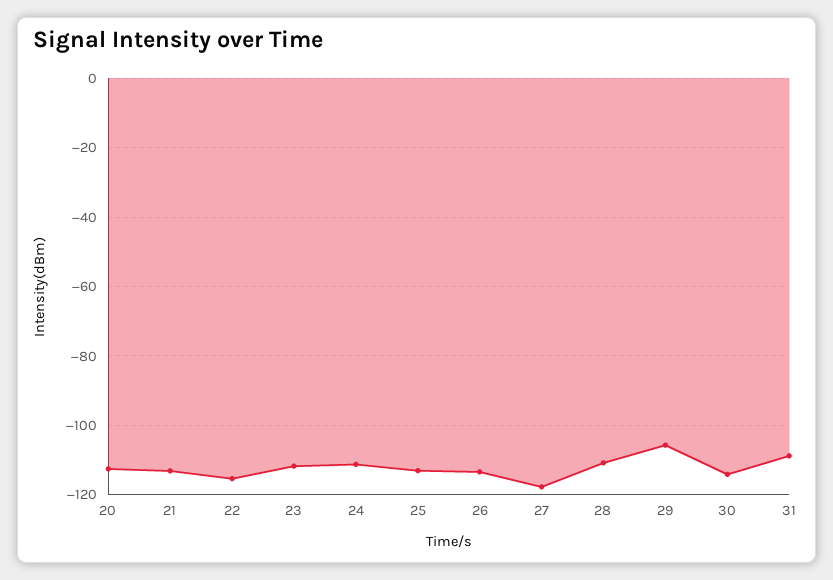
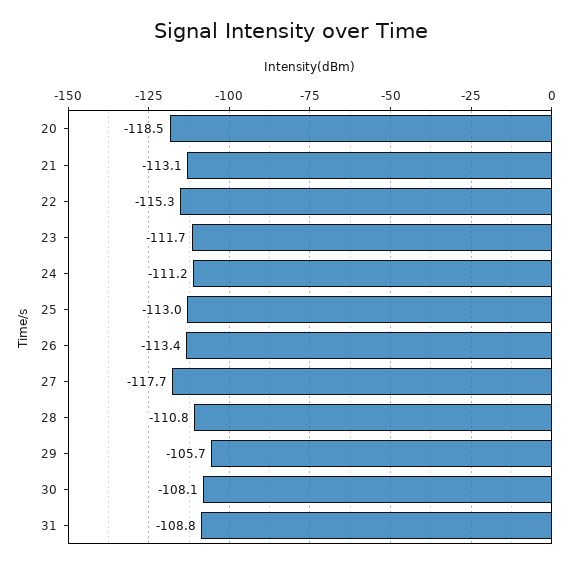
  {
-   "20": -112,
+   "20": -118.5,
    "21": -113.1,
    "22": -115.3,
    "23": -111.7,
    "24": -111.2,
    "25": -113,
    "26": -113.4,
    "27": -117.7,
    "28": -110.8,
    "29": -105.7,
-   "30": -114,
+   "30": -108.1,
    "31": -108.8
  }

